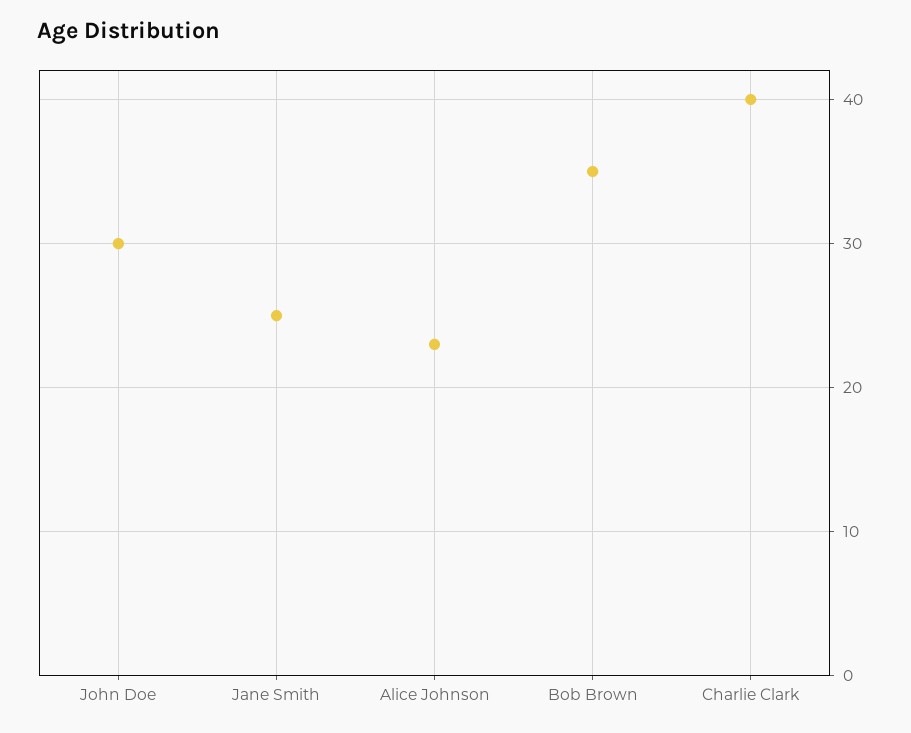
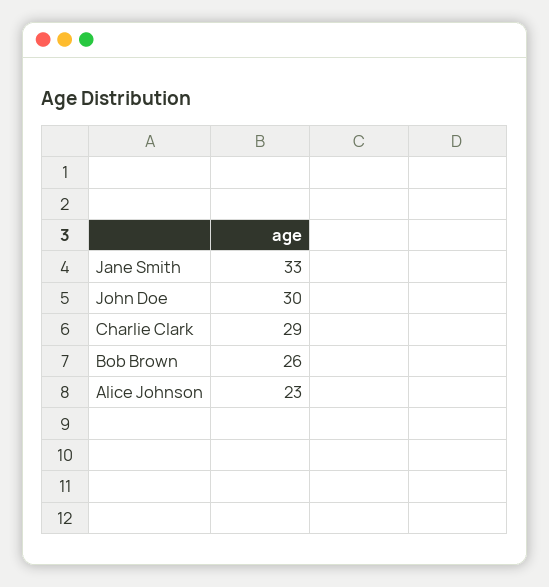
  {
    "John Doe": 30,
-   "Jane Smith": 25,
+   "Jane Smith": 33,
    "Alice Johnson": 23,
-   "Bob Brown": 35,
+   "Bob Brown": 26,
-   "Charlie Clark": 40
+   "Charlie Clark": 29
  }

